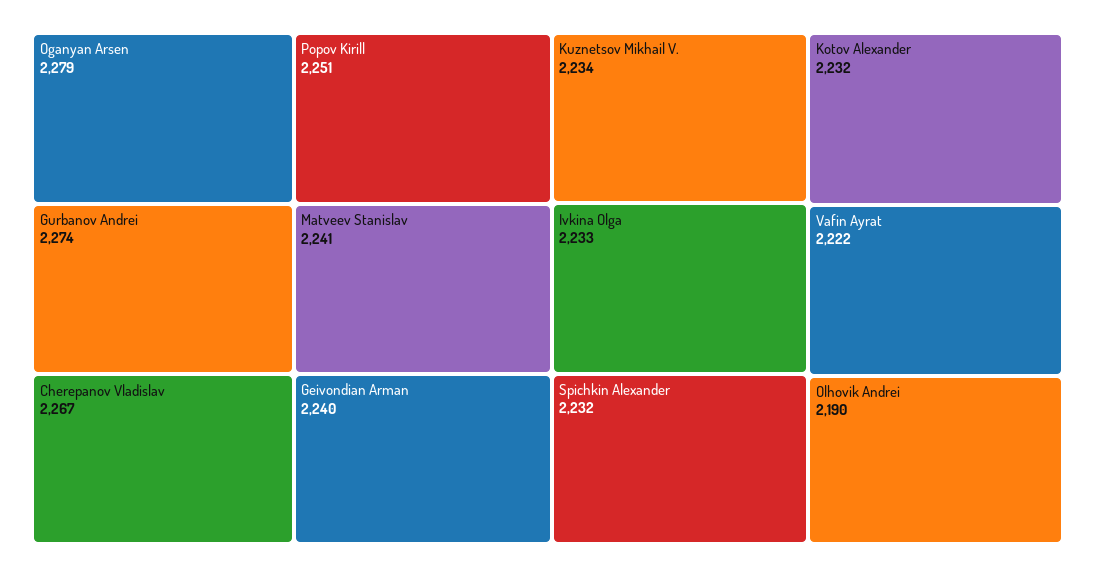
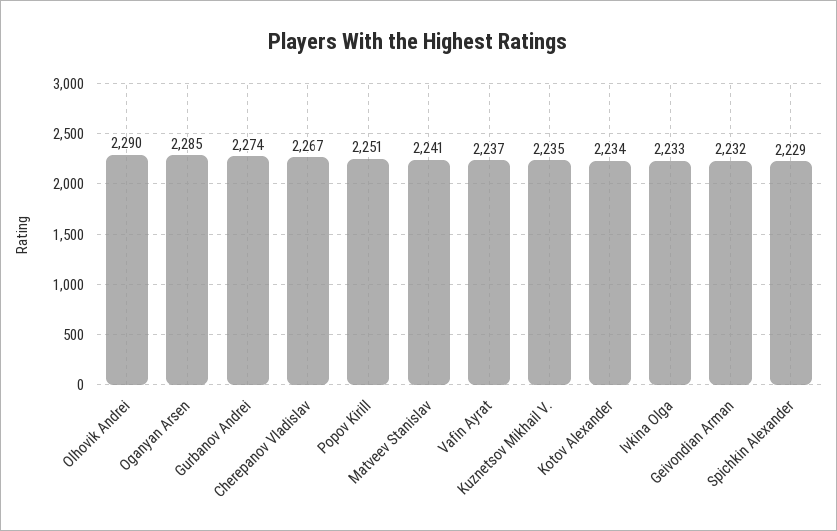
  {
-   "Oganyan Arsen": 2279,
+   "Oganyan Arsen": 2285,
    "Gurbanov Andrei": 2274,
    "Cherepanov Vladislav": 2267,
    "Popov Kirill": 2251,
    "Matveev Stanislav": 2241,
-   "Geivondian Arman": 2240,
+   "Geivondian Arman": 2232,
-   "Kuznetsov Mikhail V.": 2234,
+   "Kuznetsov Mikhail V.": 2235,
    "Ivkina Olga": 2233,
-   "Spichkin Alexander": 2232,
+   "Spichkin Alexander": 2229,
-   "Kotov Alexander": 2232,
+   "Kotov Alexander": 2234,
-   "Vafin Ayrat": 2222,
+   "Vafin Ayrat": 2237,
-   "Olhovik Andrei": 2190
+   "Olhovik Andrei": 2290
  }

